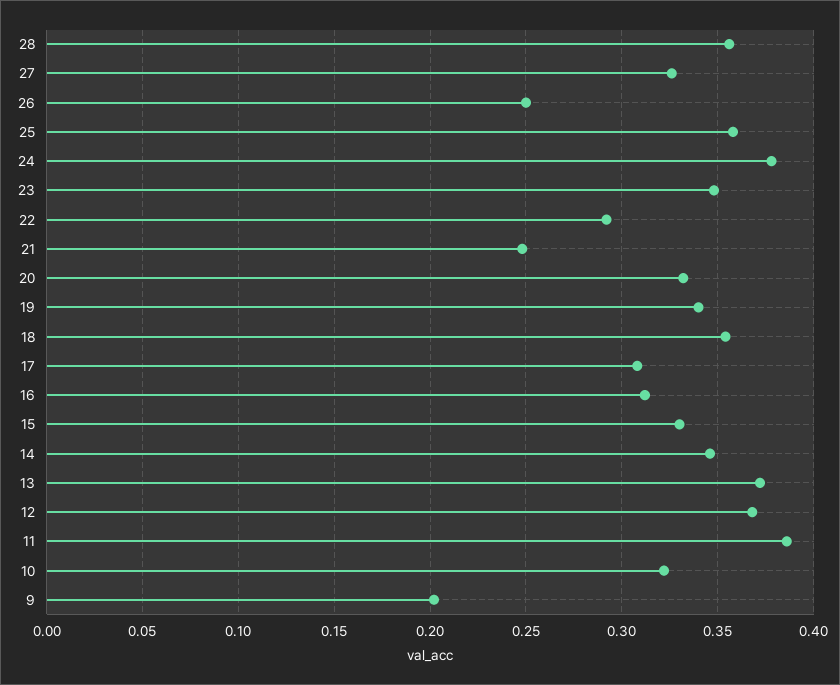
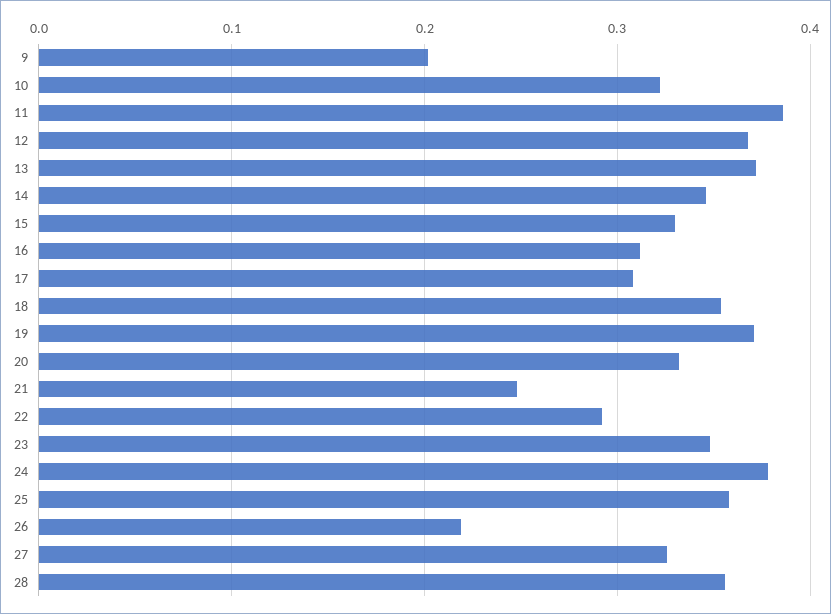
  {
    "28": 0.355,
    "27": 0.325,
-   "26": 0.25,
+   "26": 0.22,
    "25": 0.36,
    "24": 0.38,
    "23": 0.35,
    "22": 0.29,
    "21": 0.25,
    "20": 0.33,
-   "19": 0.34,
+   "19": 0.37,
    "18": 0.355,
    "17": 0.31,
    "16": 0.31,
    "15": 0.33,
    "14": 0.345,
    "13": 0.37,
    "12": 0.37,
    "11": 0.385,
    "10": 0.32,
    "9": 0.2
  }

